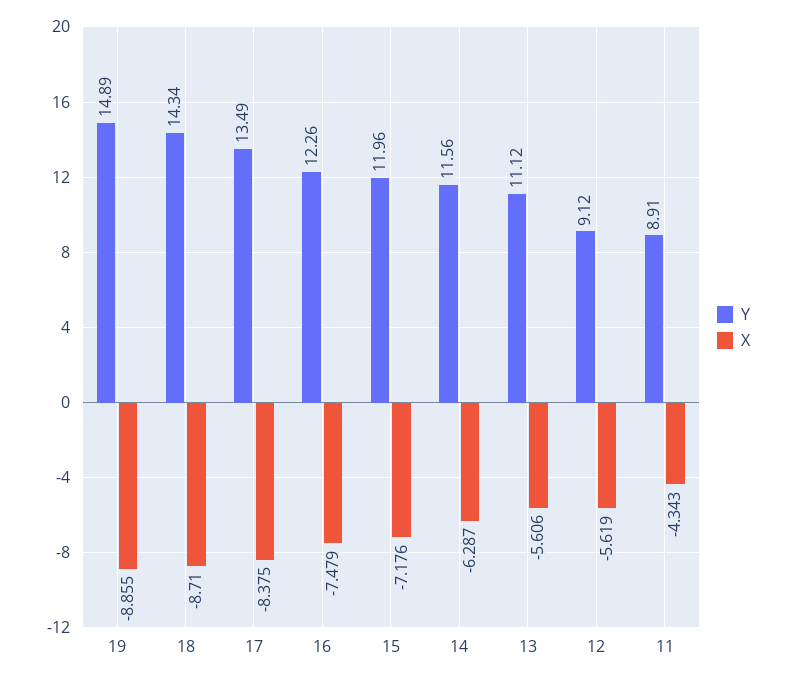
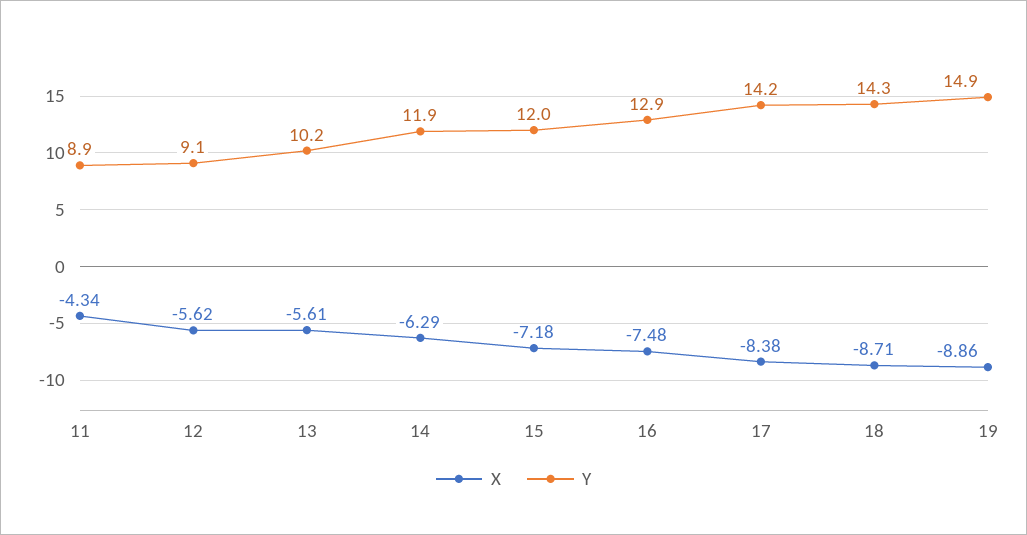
  {
    "Y": {
      "19": 14.89,
      "18": 14.34,
-     "17": 13.49,
+     "17": 14.2,
-     "16": 12.26,
+     "16": 12.9,
      "15": 11.96,
-     "14": 11.56,
+     "14": 11.9,
-     "13": 11.12,
+     "13": 10.2,
      "12": 9.12,
      "11": 8.91
    },
    "X": {
      "19": -8.855,
      "18": -8.71,
      "17": -8.375,
      "16": -7.479,
      "15": -7.176,
      "14": -6.287,
      "13": -5.606,
      "12": -5.619,
      "11": -4.343
    }
  }

